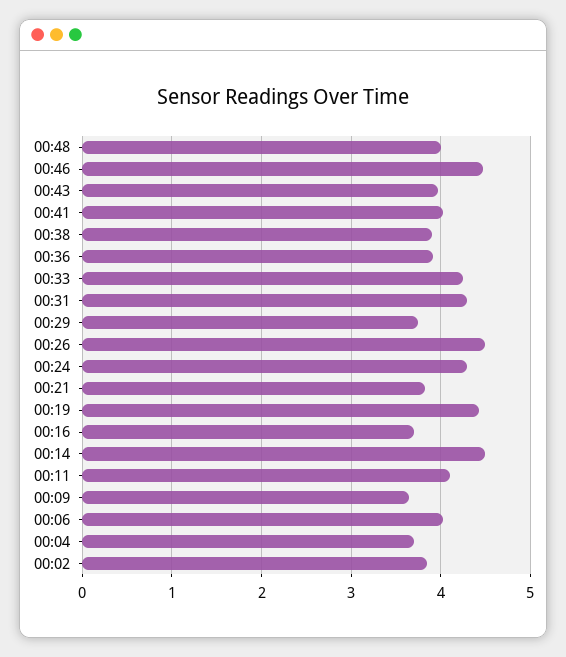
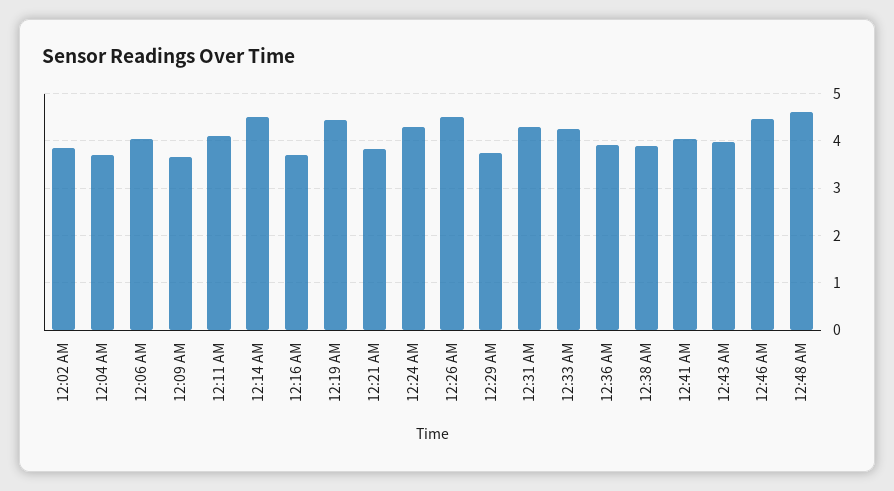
  {
-   "00:48": 4,
+   "00:48": 4.6,
    "00:46": 4.5,
    "00:43": 4,
    "00:41": 4,
    "00:38": 3.9,
    "00:36": 3.9,
    "00:33": 4.3,
    "00:31": 4.3,
    "00:29": 3.8,
    "00:26": 4.5,
    "00:24": 4.3,
    "00:21": 3.8,
    "00:19": 4.4,
    "00:16": 3.7,
    "00:14": 4.5,
    "00:11": 4.1,
    "00:09": 3.7,
    "00:06": 4,
    "00:04": 3.7,
    "00:02": 3.9
  }

